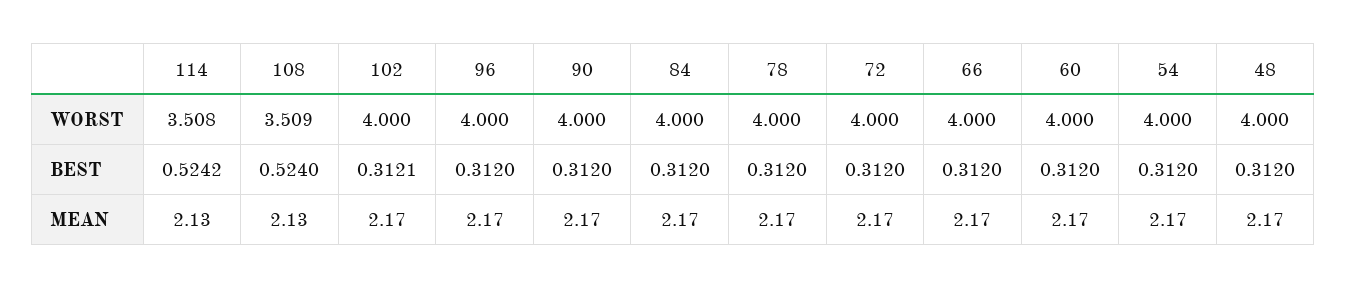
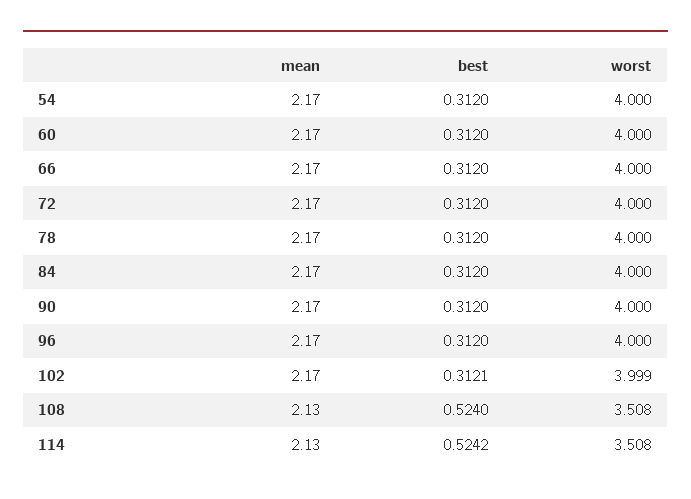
  {
    "114": {
      "WORST": 3.508,
      "BEST": 0.5242,
      "MEAN": 2.13
    },
    "108": {
-     "WORST": 3.509,
+     "WORST": 3.508,
      "BEST": 0.524,
      "MEAN": 2.13
    },
    "102": {
-     "WORST": 4,
+     "WORST": 3.999,
      "BEST": 0.3121,
      "MEAN": 2.17
    },
    "96": {
      "WORST": 4,
      "BEST": 0.312,
      "MEAN": 2.17
    },
    "90": {
      "WORST": 4,
      "BEST": 0.312,
      "MEAN": 2.17
    },
    "84": {
      "WORST": 4,
      "BEST": 0.312,
      "MEAN": 2.17
    },
    "78": {
      "WORST": 4,
      "BEST": 0.312,
      "MEAN": 2.17
    },
    "72": {
      "WORST": 4,
      "BEST": 0.312,
      "MEAN": 2.17
    },
    "66": {
      "WORST": 4,
      "BEST": 0.312,
      "MEAN": 2.17
    },
    "60": {
      "WORST": 4,
      "BEST": 0.312,
      "MEAN": 2.17
    },
    "54": {
      "WORST": 4,
      "BEST": 0.312,
      "MEAN": 2.17
-   },
+   }
-   "48": {
-     "WORST": 4,
-     "BEST": 0.312,
-     "MEAN": 2.17
-   }
  }

